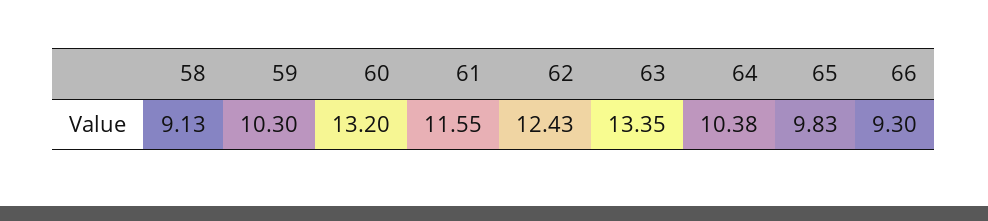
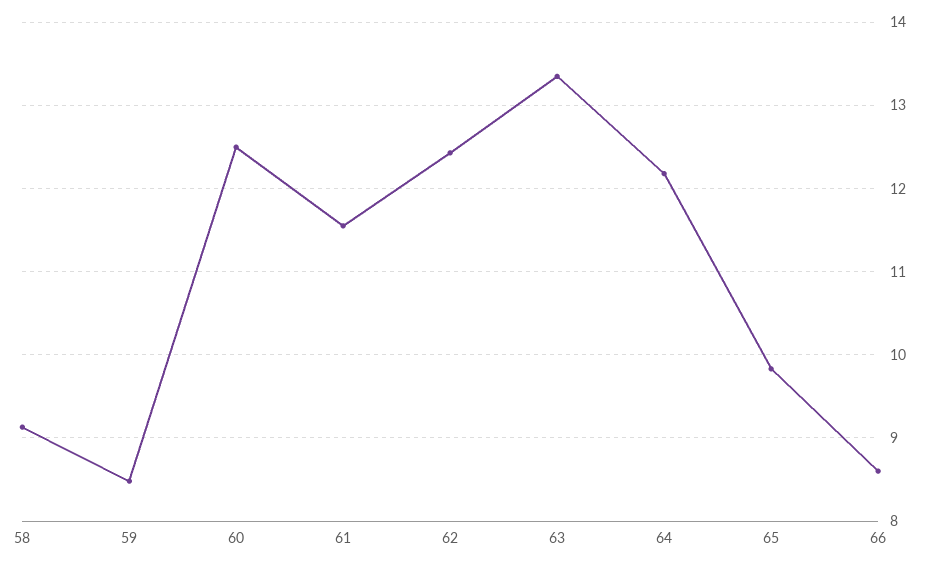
  {
    "58": 9.13,
-   "59": 10.3,
+   "59": 8.5,
-   "60": 13.2,
+   "60": 12.5,
    "61": 11.55,
    "62": 12.43,
    "63": 13.35,
-   "64": 10.38,
+   "64": 12.2,
    "65": 9.83,
-   "66": 9.3
+   "66": 8.6
  }

